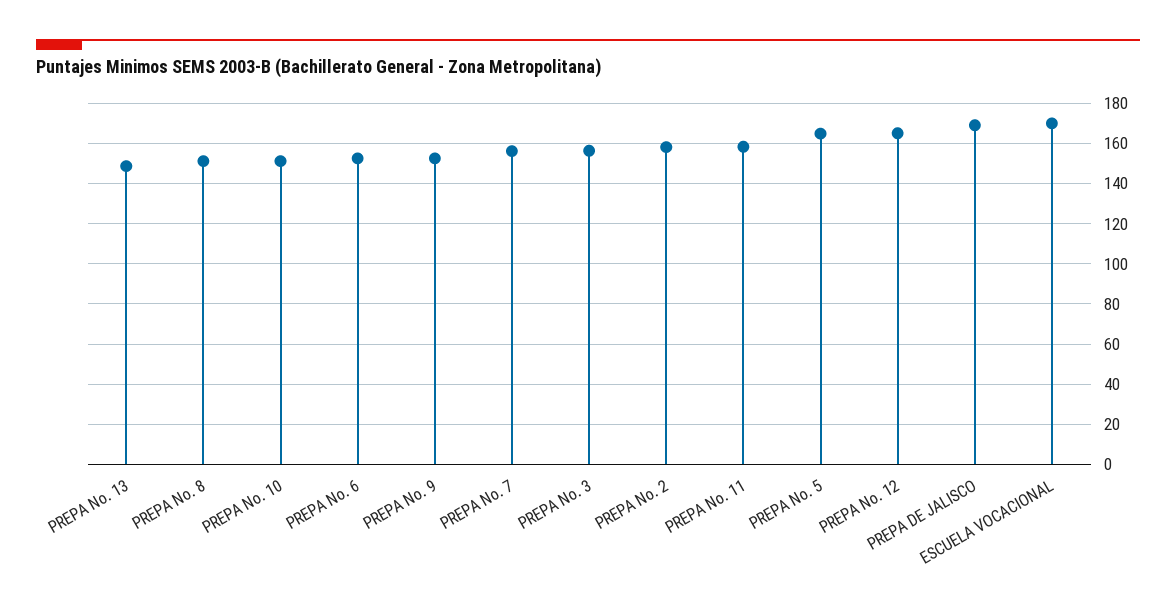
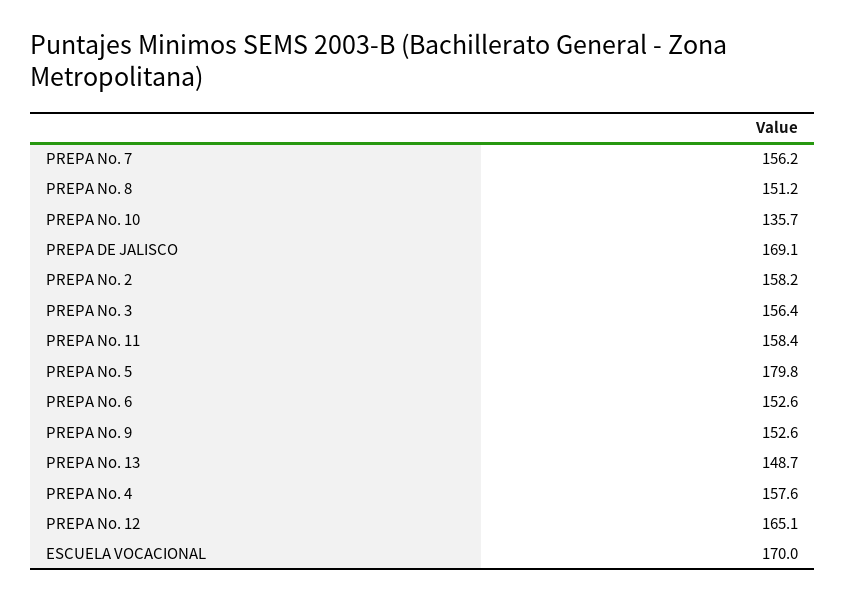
  {
    "PREPA No. 13": 148.7,
    "PREPA No. 8": 151.2,
-   "PREPA No. 10": 150,
+   "PREPA No. 10": 135.7,
    "PREPA No. 6": 152.6,
    "PREPA No. 9": 152.6,
    "PREPA No. 7": 156.2,
    "PREPA No. 3": 156.4,
    "PREPA No. 2": 158.2,
    "PREPA No. 11": 158.4,
-   "PREPA No. 5": 165,
+   "PREPA No. 5": 179.8,
    "PREPA No. 12": 165.1,
    "PREPA DE JALISCO": 169.1,
-   "ESCUELA VOCACIONAL": 170
+   "ESCUELA VOCACIONAL": 170,
+   "PREPA No. 4": 157.6
  }

